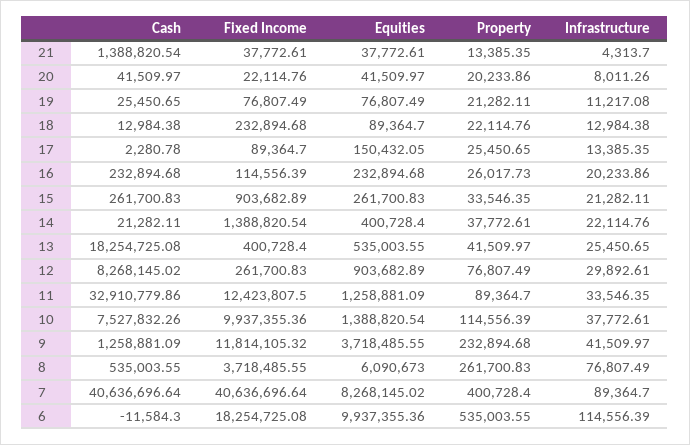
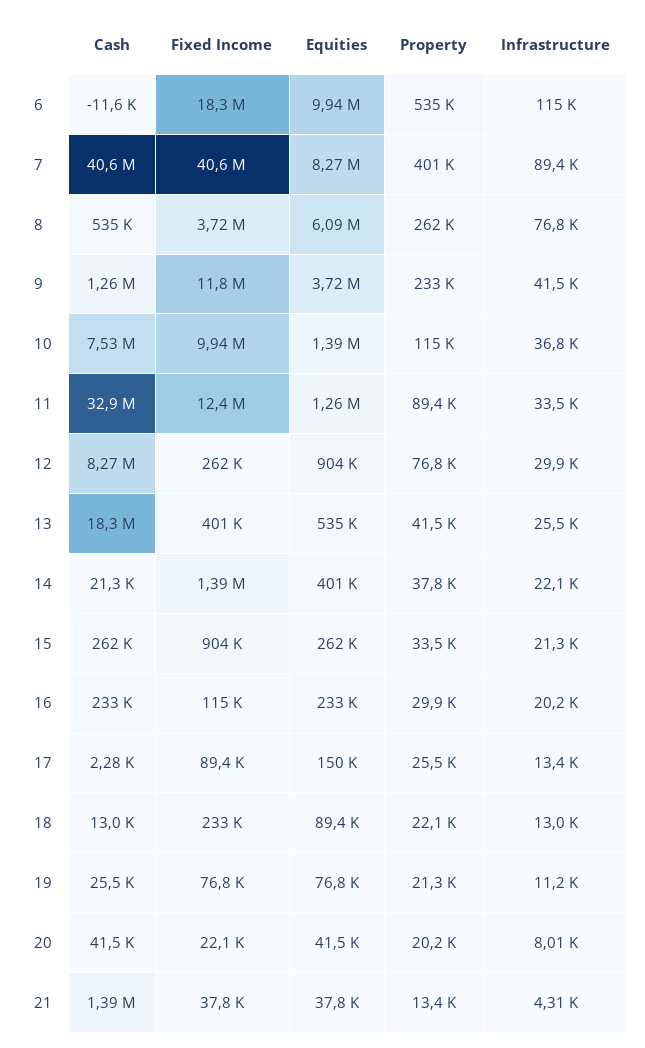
  {
    "Cash": {
      "21": 1388820.54,
      "20": 41509.97,
      "19": 25450.65,
      "18": 12984.38,
      "17": 2280.78,
      "16": 232894.68,
      "15": 261700.83,
      "14": 21282.11,
      "13": 18254725.08,
      "12": 8268145.02,
      "11": 32910779.86,
      "10": 7527832.26,
      "9": 1258881.09,
      "8": 535003.55,
      "7": 40636696.64,
      "6": -11584.3
    },
    "Fixed Income": {
      "21": 37772.61,
      "20": 22114.76,
      "19": 76807.49,
      "18": 232894.68,
      "17": 89364.7,
      "16": 114556.39,
      "15": 903682.89,
      "14": 1388820.54,
      "13": 400728.4,
      "12": 261700.83,
      "11": 12423807.5,
      "10": 9937355.36,
      "9": 11814105.32,
      "8": 3718485.55,
      "7": 40636696.64,
      "6": 18254725.08
    },
    "Equities": {
      "21": 37772.61,
      "20": 41509.97,
      "19": 76807.49,
      "18": 89364.7,
      "17": 150432.05,
      "16": 232894.68,
      "15": 261700.83,
      "14": 400728.4,
      "13": 535003.55,
      "12": 903682.89,
      "11": 1258881.09,
      "10": 1388820.54,
      "9": 3718485.55,
      "8": 6090673,
      "7": 8268145.02,
      "6": 9937355.36
    },
    "Property": {
      "21": 13385.35,
      "20": 20233.86,
      "19": 21282.11,
      "18": 22114.76,
      "17": 25450.65,
-     "16": 26017.73,
+     "16": 29900,
      "15": 33546.35,
      "14": 37772.61,
      "13": 41509.97,
      "12": 76807.49,
      "11": 89364.7,
      "10": 114556.39,
      "9": 232894.68,
      "8": 261700.83,
      "7": 400728.4,
      "6": 535003.55
    },
    "Infrastructure": {
      "21": 4313.7,
      "20": 8011.26,
      "19": 11217.08,
      "18": 12984.38,
      "17": 13385.35,
      "16": 20233.86,
      "15": 21282.11,
      "14": 22114.76,
      "13": 25450.65,
      "12": 29892.61,
      "11": 33546.35,
-     "10": 37772.61,
+     "10": 36800,
      "9": 41509.97,
      "8": 76807.49,
      "7": 89364.7,
      "6": 114556.39
    }
  }

